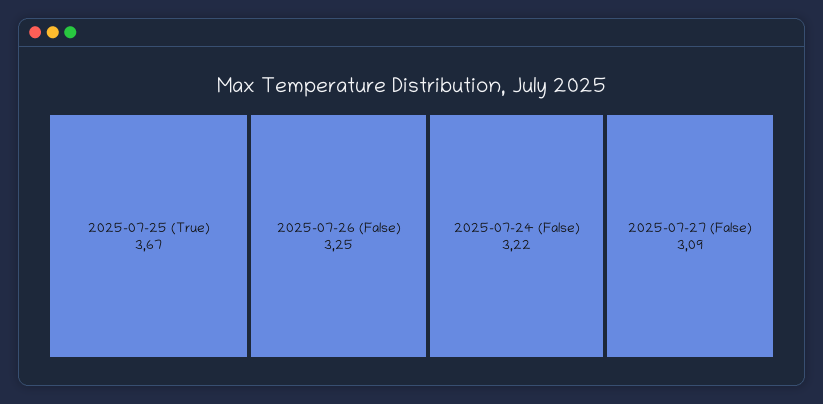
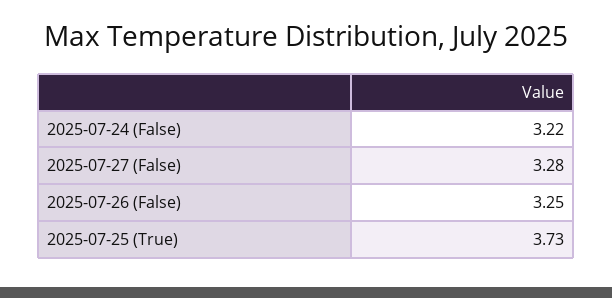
  {
-   "2025-07-25 (True)": 3.67,
+   "2025-07-25 (True)": 3.73,
    "2025-07-26 (False)": 3.25,
    "2025-07-24 (False)": 3.22,
-   "2025-07-27 (False)": 3.09
+   "2025-07-27 (False)": 3.28
  }

